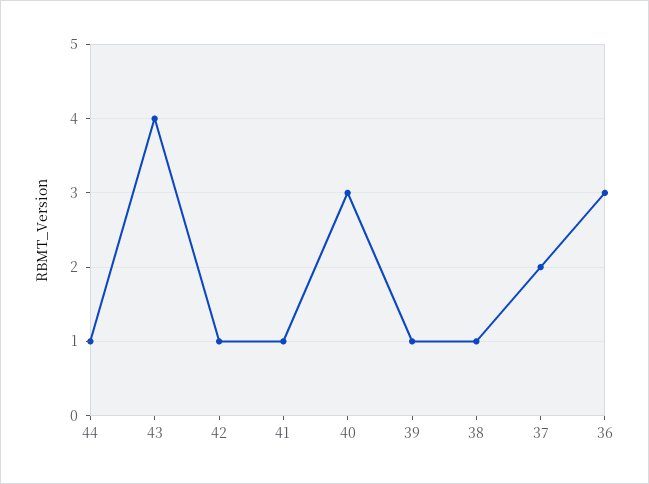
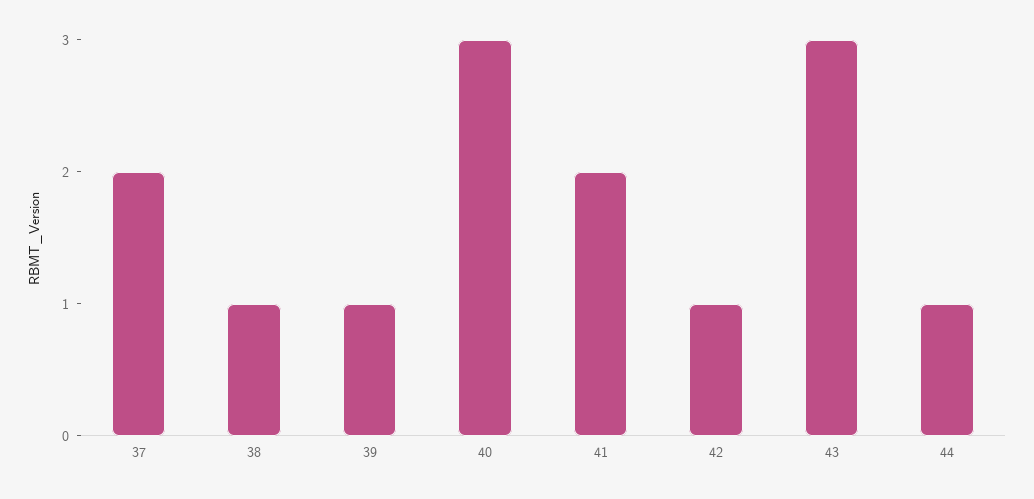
  {
    "44": 1,
-   "43": 4,
+   "43": 3,
    "42": 1,
-   "41": 1,
+   "41": 2,
    "40": 3,
    "39": 1,
    "38": 1,
-   "37": 2,
+   "37": 2
-   "36": 3
  }

